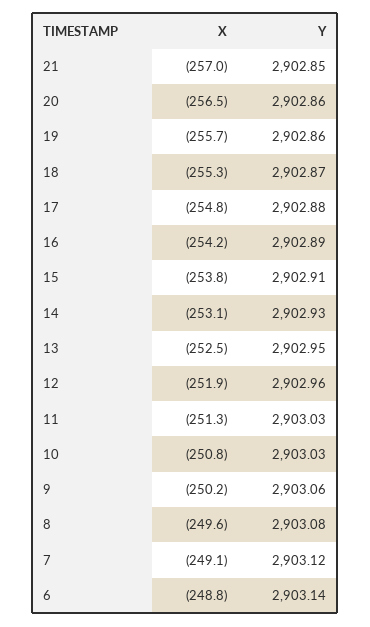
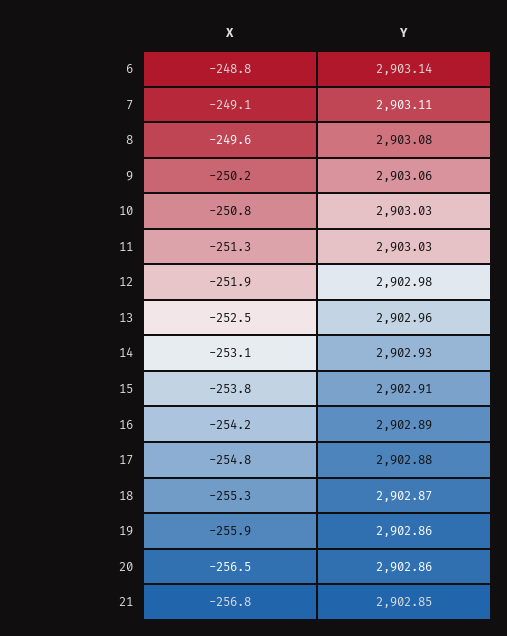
  {
    "X": {
-     "21": -257,
+     "21": -256.8,
      "20": -256.5,
-     "19": -255.7,
+     "19": -255.9,
      "18": -255.3,
      "17": -254.8,
      "16": -254.2,
      "15": -253.8,
      "14": -253.1,
      "13": -252.5,
      "12": -251.9,
      "11": -251.3,
      "10": -250.8,
      "9": -250.2,
      "8": -249.6,
      "7": -249.1,
      "6": -248.8
    },
    "Y": {
      "21": 2902.85,
      "20": 2902.86,
      "19": 2902.86,
      "18": 2902.87,
      "17": 2902.88,
      "16": 2902.89,
      "15": 2902.91,
      "14": 2902.93,
-     "13": 2902.95,
+     "13": 2902.96,
-     "12": 2902.96,
+     "12": 2902.98,
      "11": 2903.03,
      "10": 2903.03,
      "9": 2903.06,
      "8": 2903.08,
-     "7": 2903.12,
+     "7": 2903.11,
      "6": 2903.14
    }
  }

